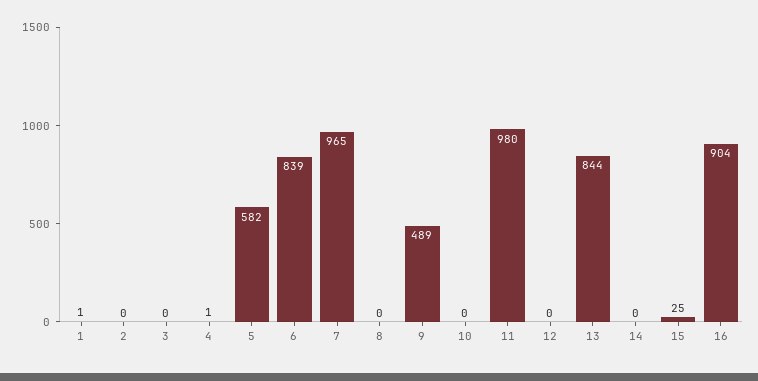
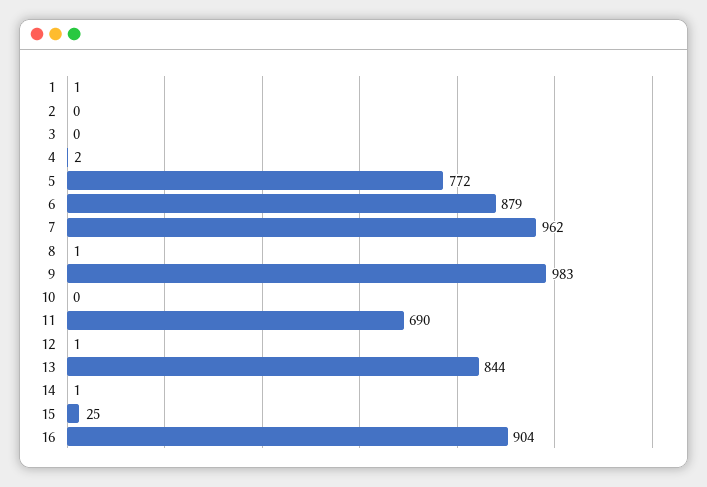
  {
    "1": 1,
    "2": 0,
    "3": 0,
-   "4": 1,
+   "4": 2,
-   "5": 582,
+   "5": 772,
-   "6": 839,
+   "6": 879,
-   "7": 965,
+   "7": 962,
-   "8": 0,
+   "8": 1,
-   "9": 489,
+   "9": 983,
    "10": 0,
-   "11": 980,
+   "11": 690,
-   "12": 0,
+   "12": 1,
    "13": 844,
-   "14": 0,
+   "14": 1,
    "15": 25,
    "16": 904
  }

